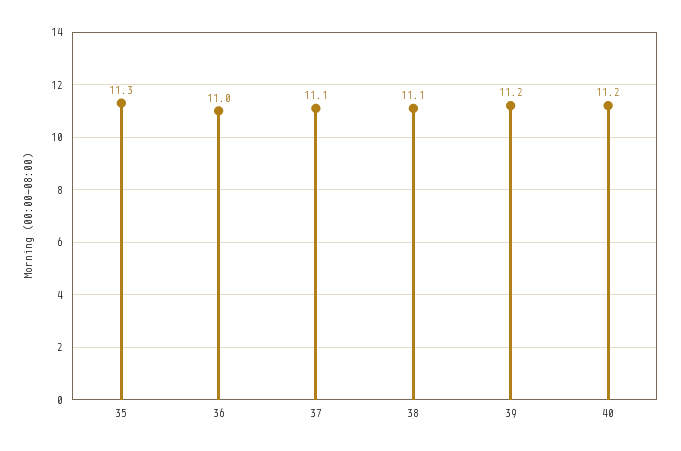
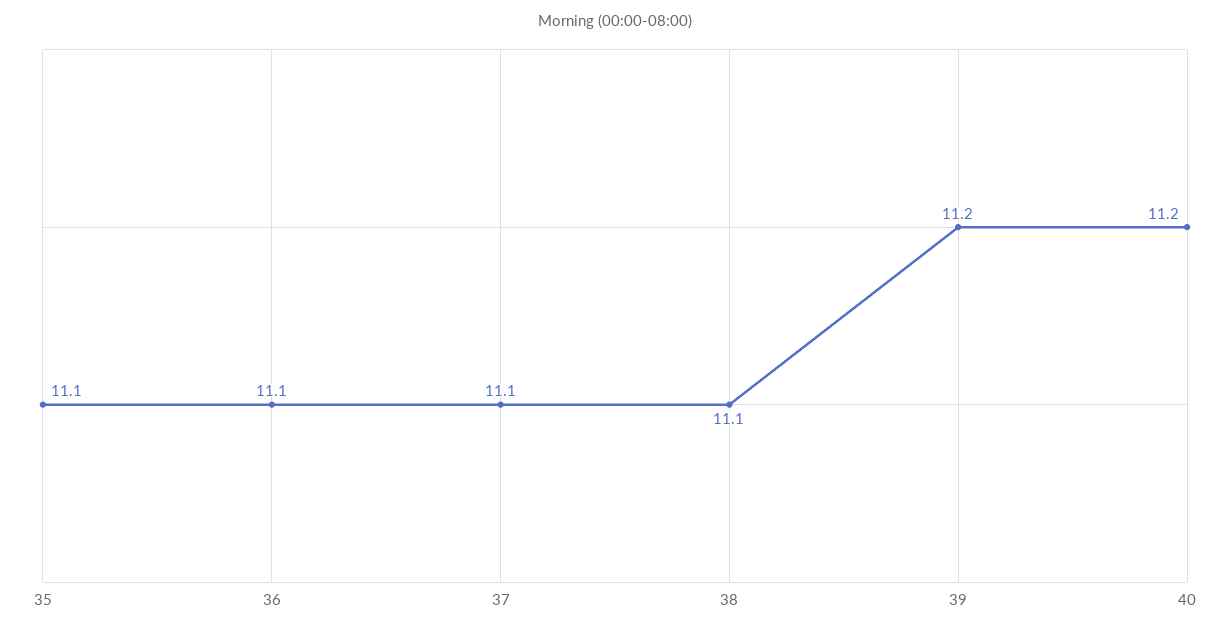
  {
-   "35": 11.3,
+   "35": 11.1,
-   "36": 11,
+   "36": 11.1,
    "37": 11.1,
    "38": 11.1,
    "39": 11.2,
    "40": 11.2
  }

